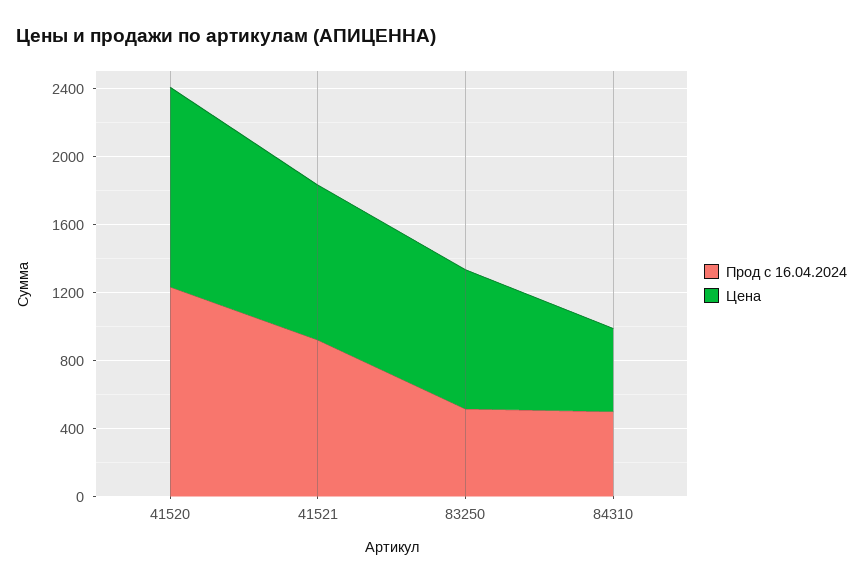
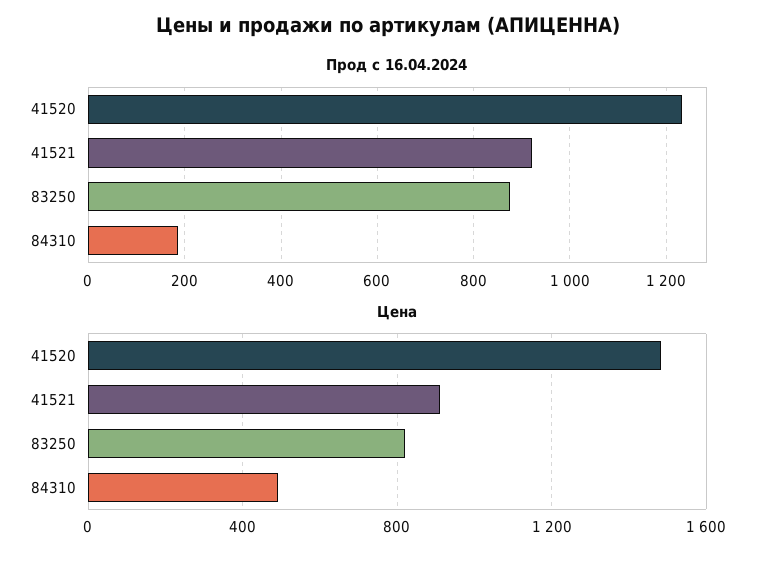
  {
    "Прод с 16.04.2024": {
      "41520": 1240,
      "41521": 920,
-     "83250": 500,
+     "83250": 880,
-     "84310": 500
+     "84310": 180
    },
    "Цена": {
-     "41520": 1200,
+     "41520": 1500,
      "41521": 900,
      "83250": 800,
      "84310": 500
    }
  }

